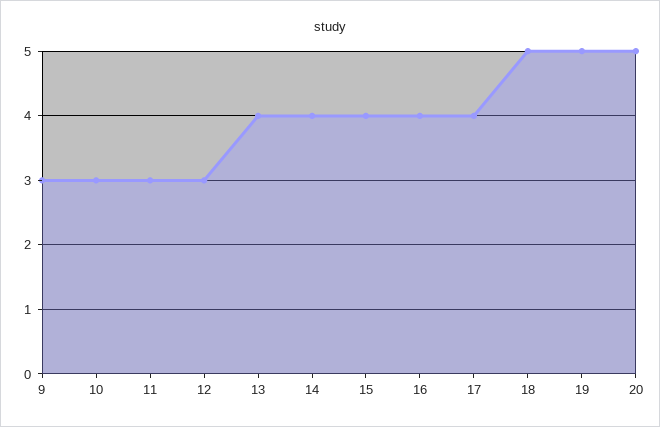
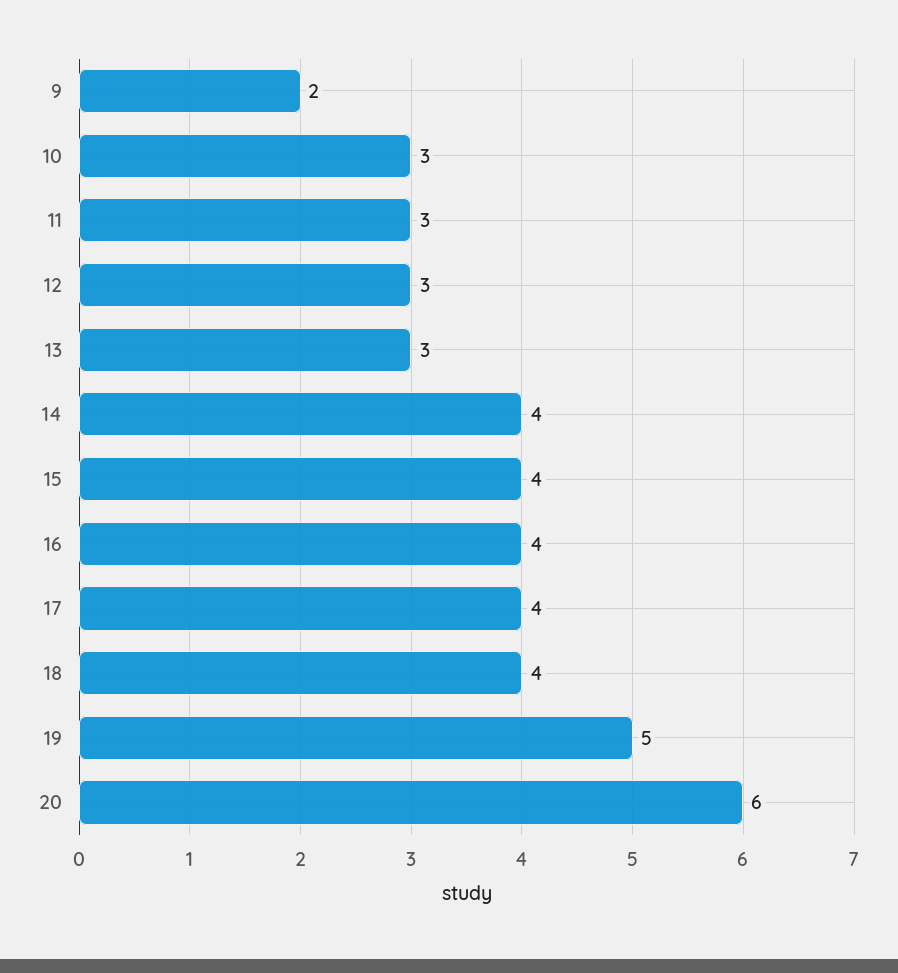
  {
-   "9": 3,
+   "9": 2,
    "10": 3,
    "11": 3,
    "12": 3,
-   "13": 4,
+   "13": 3,
    "14": 4,
    "15": 4,
    "16": 4,
    "17": 4,
-   "18": 5,
+   "18": 4,
    "19": 5,
-   "20": 5
+   "20": 6
  }

